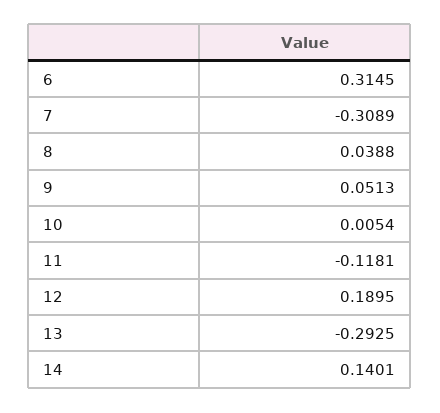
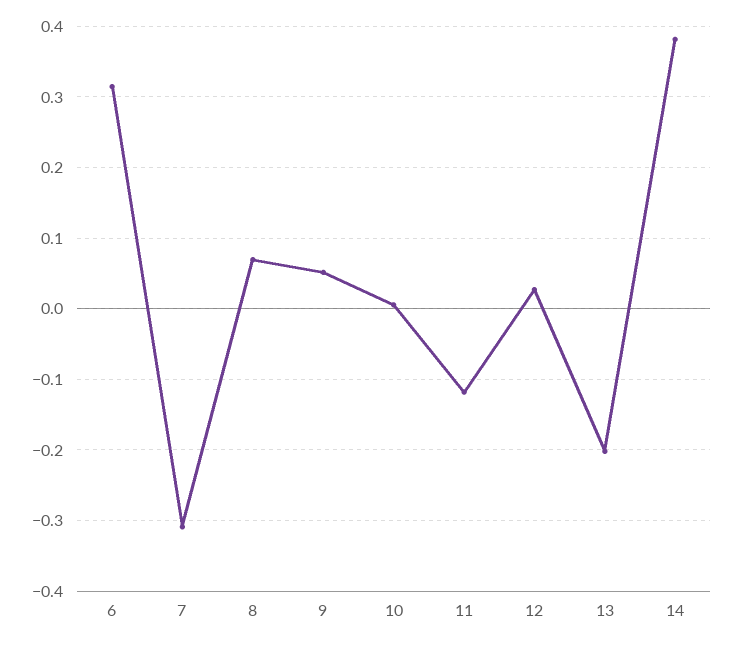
  {
    "6": 0.3145,
    "7": -0.3089,
-   "8": 0.0388,
+   "8": 0.07,
    "9": 0.0513,
    "10": 0.0054,
    "11": -0.1181,
-   "12": 0.1895,
+   "12": 0.03,
-   "13": -0.2925,
+   "13": -0.2,
-   "14": 0.1401
+   "14": 0.38
  }

